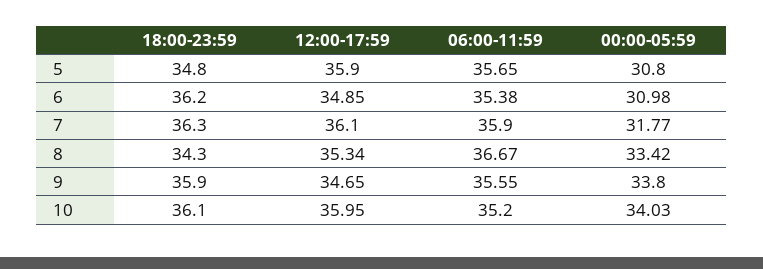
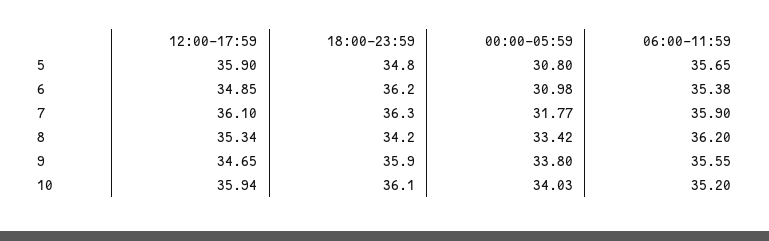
  {
    "18:00-23:59": {
      "5": 34.8,
      "6": 36.2,
      "7": 36.3,
-     "8": 34.3,
+     "8": 34.2,
      "9": 35.9,
      "10": 36.1
    },
    "12:00-17:59": {
      "5": 35.9,
      "6": 34.85,
      "7": 36.1,
      "8": 35.34,
      "9": 34.65,
-     "10": 35.95
+     "10": 35.94
    },
    "06:00-11:59": {
      "5": 35.65,
      "6": 35.38,
      "7": 35.9,
-     "8": 36.67,
+     "8": 36.2,
      "9": 35.55,
      "10": 35.2
    },
    "00:00-05:59": {
      "5": 30.8,
      "6": 30.98,
      "7": 31.77,
      "8": 33.42,
      "9": 33.8,
      "10": 34.03
    }
  }

